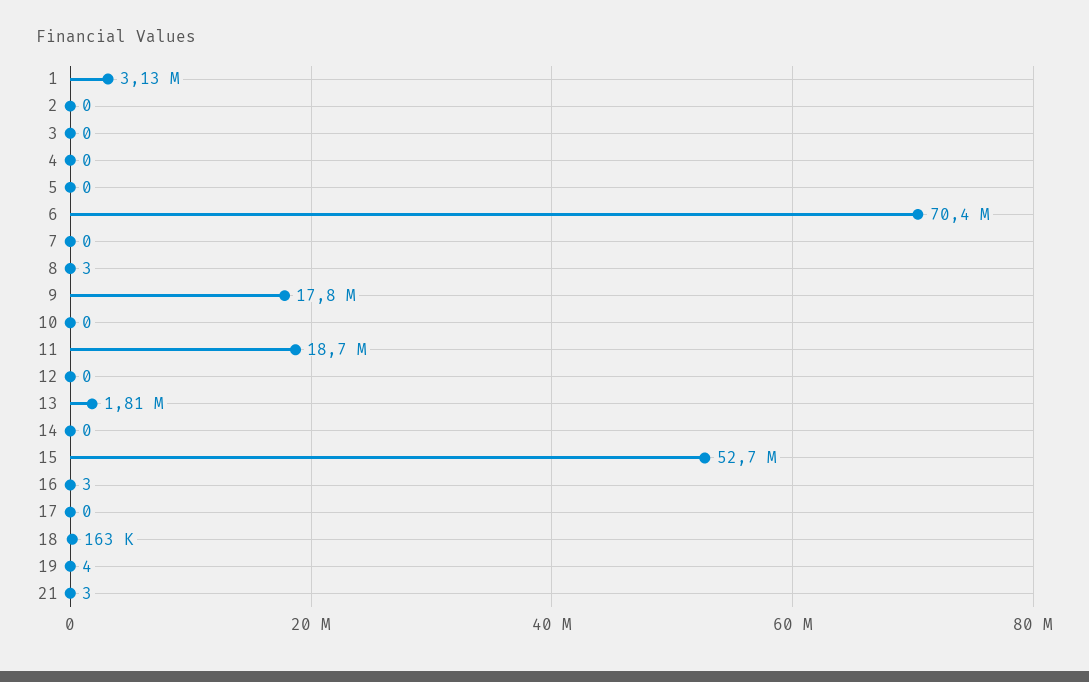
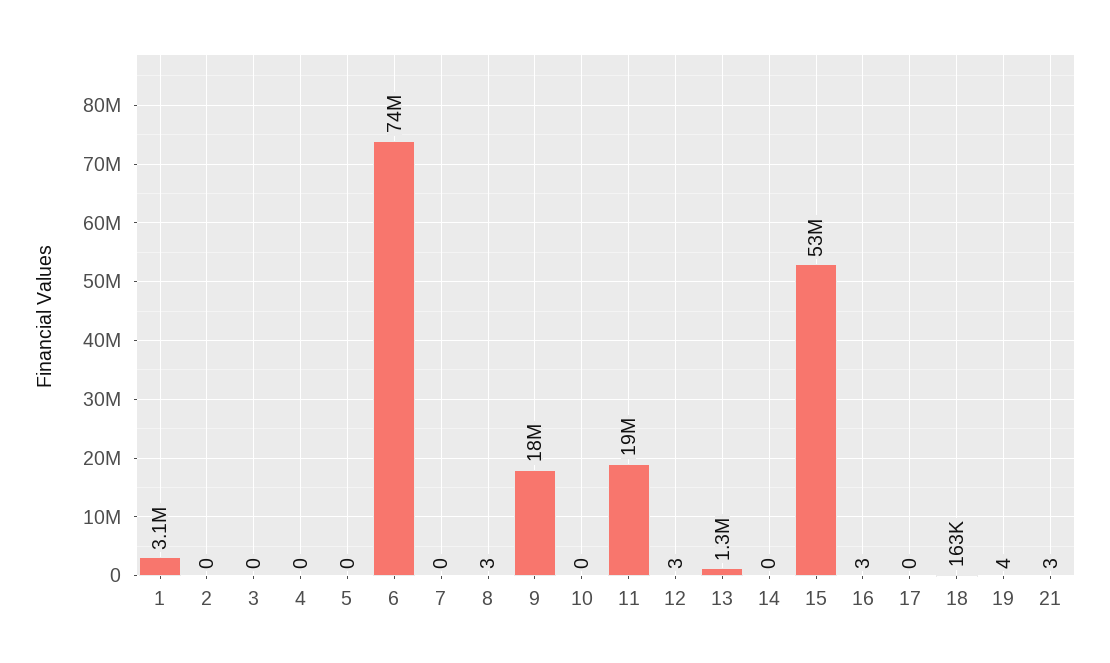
  {
    "1": 3130000,
    "2": 0,
    "3": 0,
    "4": 0,
    "5": 0,
-   "6": 70400000,
+   "6": 74000000,
    "7": 0,
    "8": 3,
    "9": 17800000,
    "10": 0,
    "11": 18700000,
-   "12": 0,
+   "12": 3,
-   "13": 1810000,
+   "13": 1300000,
    "14": 0,
    "15": 52700000,
    "16": 3,
    "17": 0,
    "18": 163000,
    "19": 4,
    "21": 3
  }

